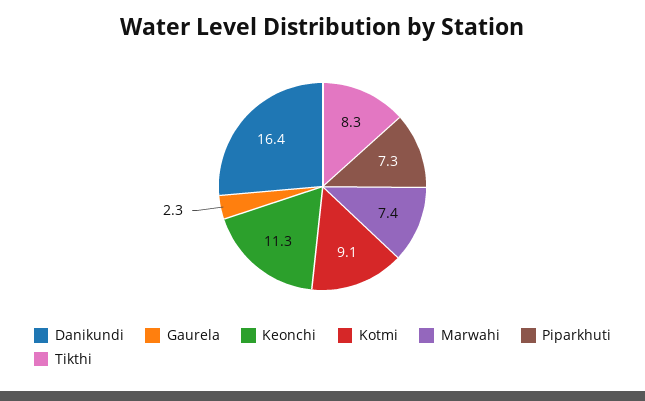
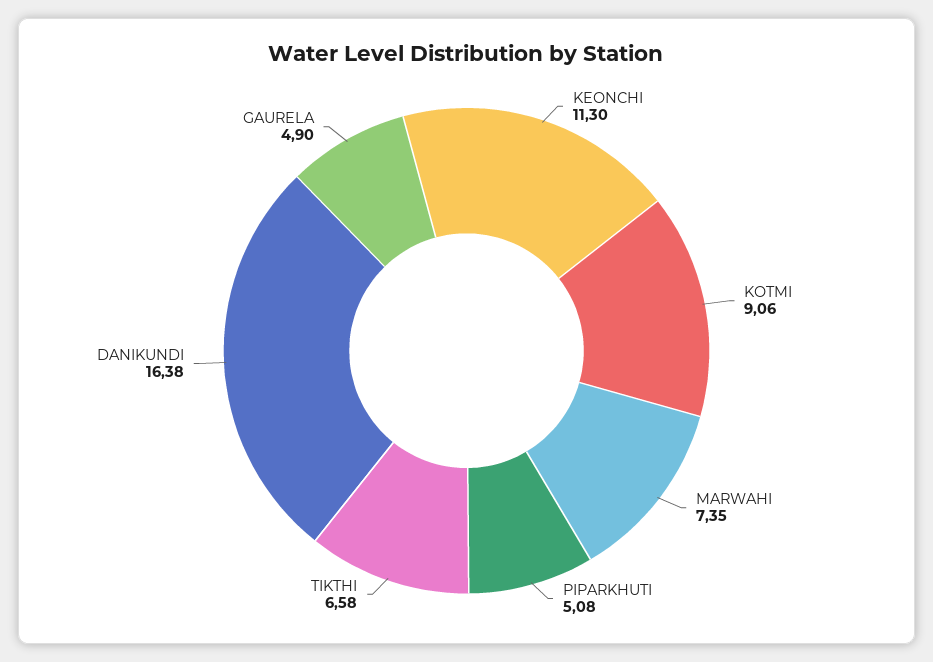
  {
    "Danikundi": 16.38,
-   "Gaurela": 2.3,
+   "Gaurela": 4.9,
    "Keonchi": 11.3,
    "Kotmi": 9.06,
    "Marwahi": 7.35,
-   "Piparkhuti": 7.3,
+   "Piparkhuti": 5.08,
-   "Tikthi": 8.3
+   "Tikthi": 6.58
  }

